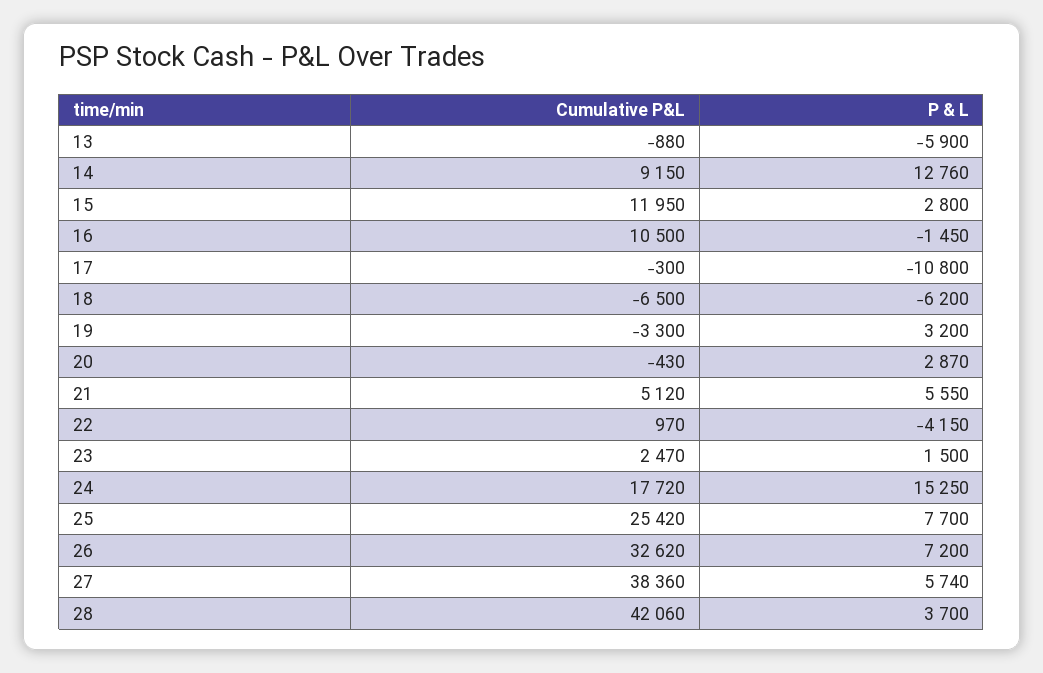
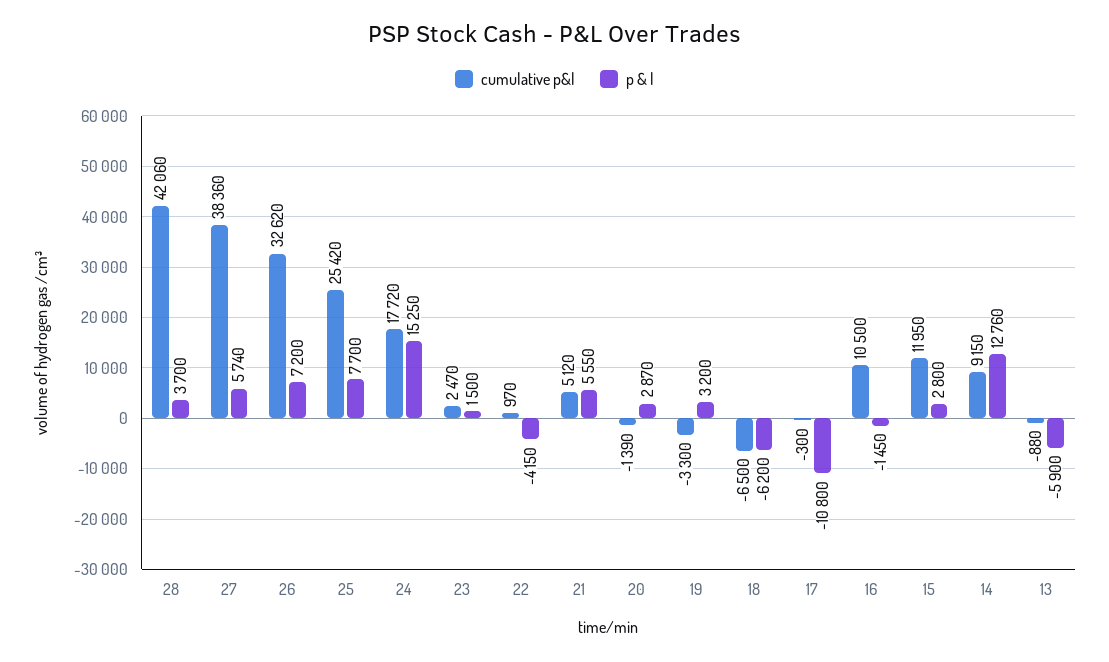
  {
    "Cumulative P&L": {
      "13": -880,
      "14": 9150,
      "15": 11950,
      "16": 10500,
      "17": -300,
      "18": -6500,
      "19": -3300,
-     "20": -430,
+     "20": -1390,
      "21": 5120,
      "22": 970,
      "23": 2470,
      "24": 17720,
      "25": 25420,
      "26": 32620,
      "27": 38360,
      "28": 42060
    },
    "P & L": {
      "13": -5900,
      "14": 12760,
      "15": 2800,
      "16": -1450,
      "17": -10800,
      "18": -6200,
      "19": 3200,
      "20": 2870,
      "21": 5550,
      "22": -4150,
      "23": 1500,
      "24": 15250,
      "25": 7700,
      "26": 7200,
      "27": 5740,
      "28": 3700
    }
  }

